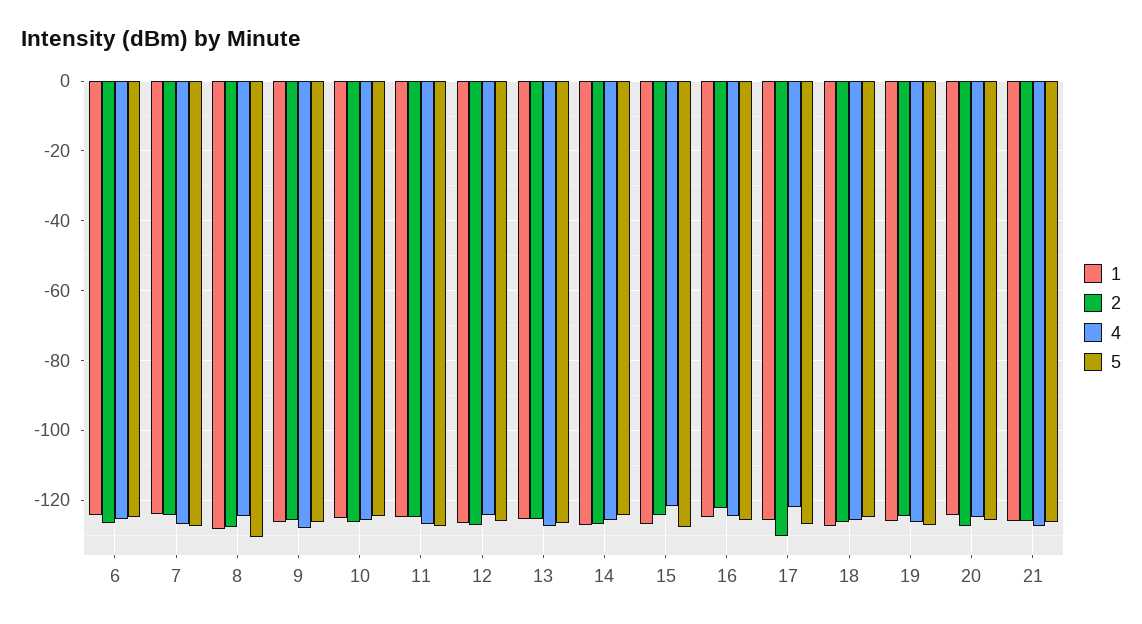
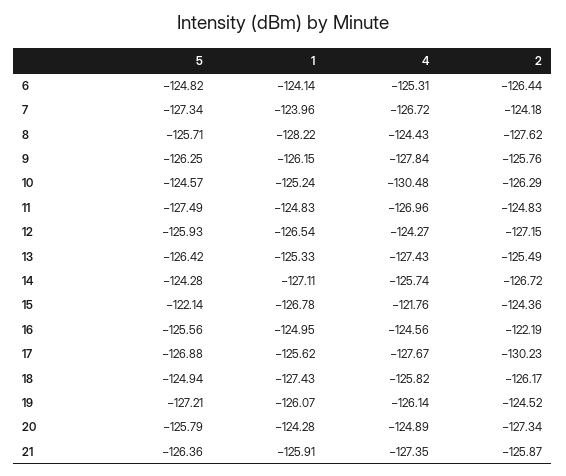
  {
    "1": {
      "6": -124.14,
      "7": -123.96,
      "8": -128.22,
      "9": -126.15,
      "10": -125.24,
      "11": -124.83,
      "12": -126.54,
      "13": -125.33,
      "14": -127.11,
      "15": -126.78,
      "16": -124.95,
      "17": -125.62,
      "18": -127.43,
      "19": -126.07,
      "20": -124.28,
      "21": -125.91
    },
    "2": {
      "6": -126.44,
      "7": -124.18,
      "8": -127.62,
      "9": -125.76,
      "10": -126.29,
      "11": -124.83,
      "12": -127.15,
      "13": -125.49,
      "14": -126.72,
      "15": -124.36,
      "16": -122.19,
      "17": -130.23,
      "18": -126.17,
      "19": -124.52,
      "20": -127.34,
      "21": -125.87
    },
    "4": {
      "6": -125.31,
      "7": -126.72,
      "8": -124.43,
      "9": -127.84,
-     "10": -126,
+     "10": -130.48,
      "11": -126.96,
      "12": -124.27,
      "13": -127.43,
      "14": -125.74,
      "15": -121.76,
      "16": -124.56,
-     "17": -122,
+     "17": -127.67,
      "18": -125.82,
      "19": -126.14,
      "20": -124.89,
      "21": -127.35
    },
    "5": {
      "6": -124.82,
      "7": -127.34,
-     "8": -130,
+     "8": -125.71,
      "9": -126.25,
      "10": -124.57,
      "11": -127.49,
      "12": -125.93,
      "13": -126.42,
      "14": -124.28,
-     "15": -128,
+     "15": -122.14,
      "16": -125.56,
      "17": -126.88,
      "18": -124.94,
      "19": -127.21,
      "20": -125.79,
      "21": -126.36
    }
  }

